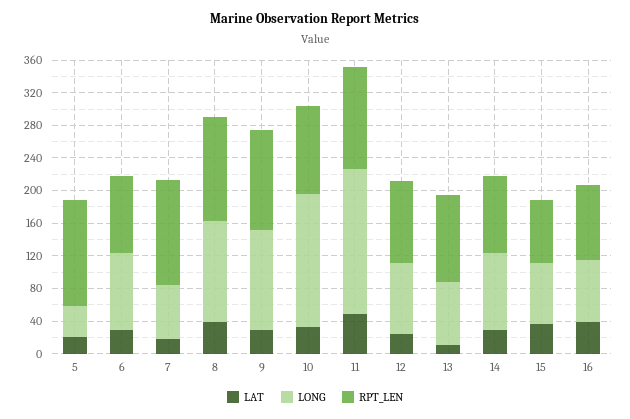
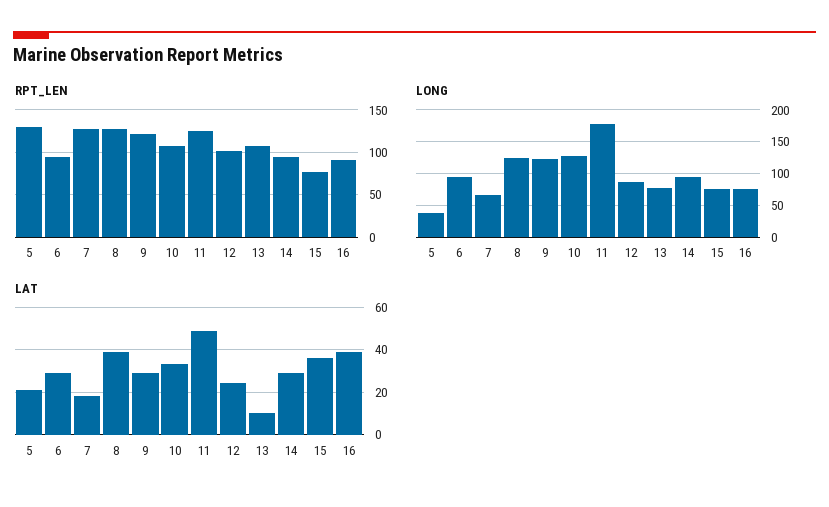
  {
    "LAT": {
      "5": 20,
      "6": 30,
      "7": 20,
      "8": 40,
      "9": 30,
      "10": 35,
      "11": 50,
      "12": 25,
      "13": 10,
      "14": 30,
      "15": 35,
      "16": 40
    },
    "LONG": {
      "5": 40,
      "6": 90,
      "7": 70,
      "8": 120,
      "9": 120,
-     "10": 160,
+     "10": 130,
      "11": 180,
      "12": 90,
      "13": 80,
      "14": 90,
      "15": 80,
      "16": 80
    },
    "RPT_LEN": {
      "5": 130,
      "6": 90,
      "7": 130,
      "8": 130,
      "9": 120,
      "10": 110,
      "11": 130,
      "12": 100,
      "13": 110,
      "14": 90,
      "15": 80,
      "16": 90
    }
  }

